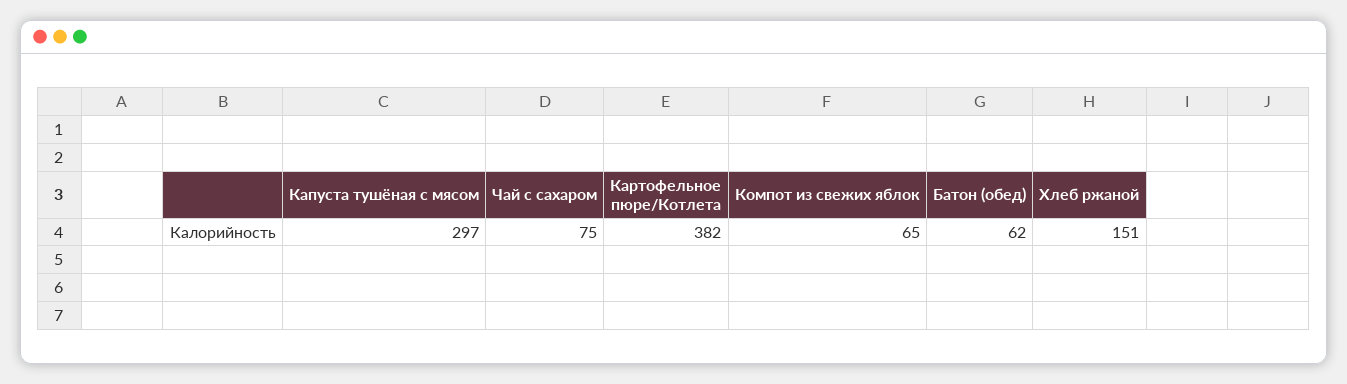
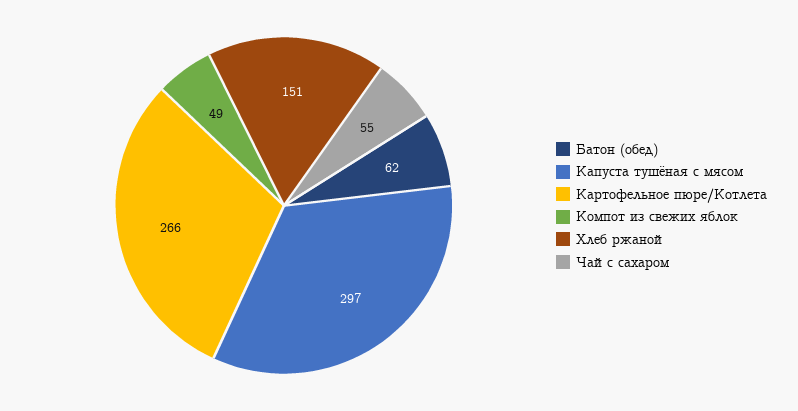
  {
    "Капуста тушёная с мясом": 297,
-   "Чай с сахаром": 75,
+   "Чай с сахаром": 55,
-   "Картофельное пюре/Котлета": 382,
+   "Картофельное пюре/Котлета": 266,
-   "Компот из свежих яблок": 65,
+   "Компот из свежих яблок": 49,
    "Батон (обед)": 62,
    "Хлеб ржаной": 151
  }

